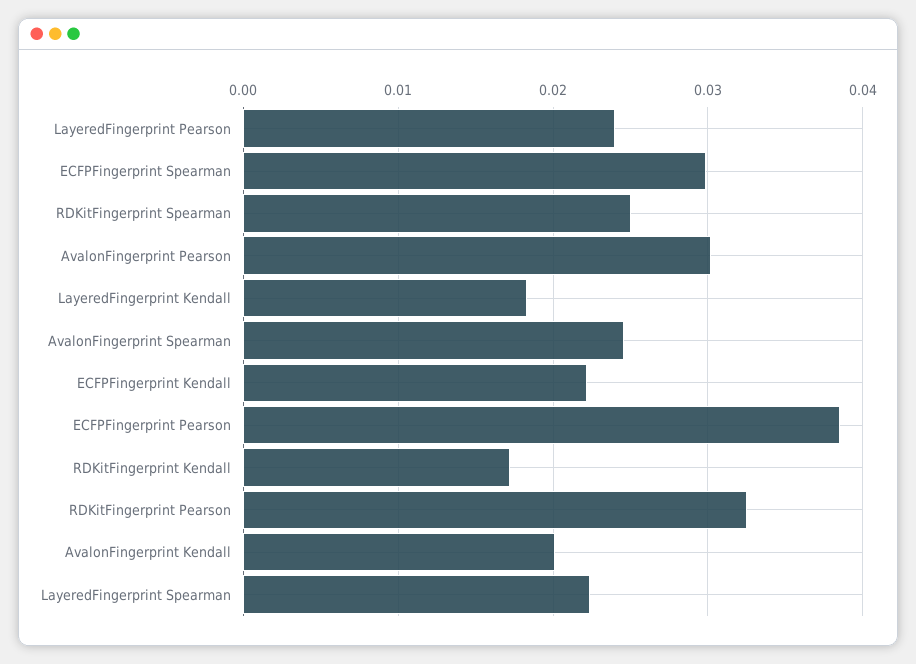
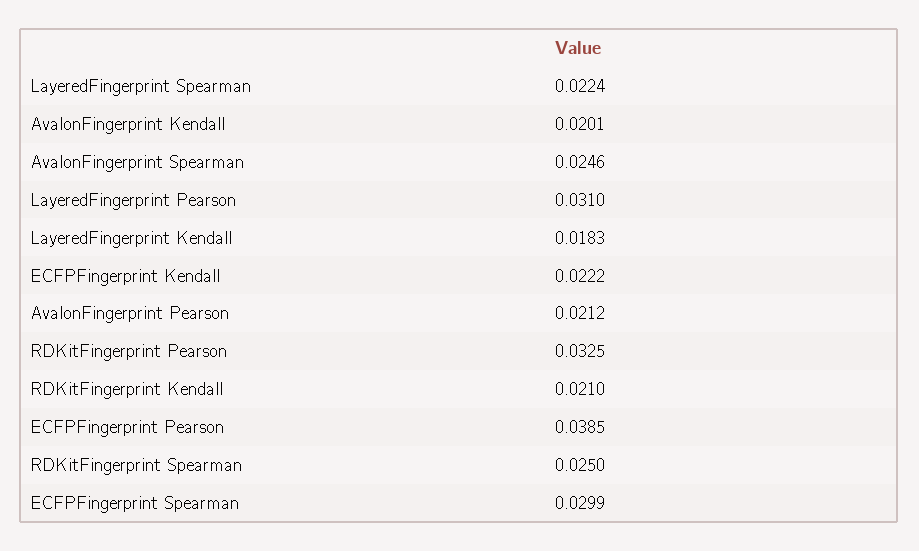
  {
-   "LayeredFingerprint Pearson": 0.024,
+   "LayeredFingerprint Pearson": 0.031,
    "ECFPFingerprint Spearman": 0.0299,
    "RDKitFingerprint Spearman": 0.025,
-   "AvalonFingerprint Pearson": 0.03,
+   "AvalonFingerprint Pearson": 0.0212,
    "LayeredFingerprint Kendall": 0.0183,
    "AvalonFingerprint Spearman": 0.0246,
    "ECFPFingerprint Kendall": 0.0222,
    "ECFPFingerprint Pearson": 0.0385,
-   "RDKitFingerprint Kendall": 0.017,
+   "RDKitFingerprint Kendall": 0.021,
    "RDKitFingerprint Pearson": 0.0325,
    "AvalonFingerprint Kendall": 0.0201,
    "LayeredFingerprint Spearman": 0.0224
  }

